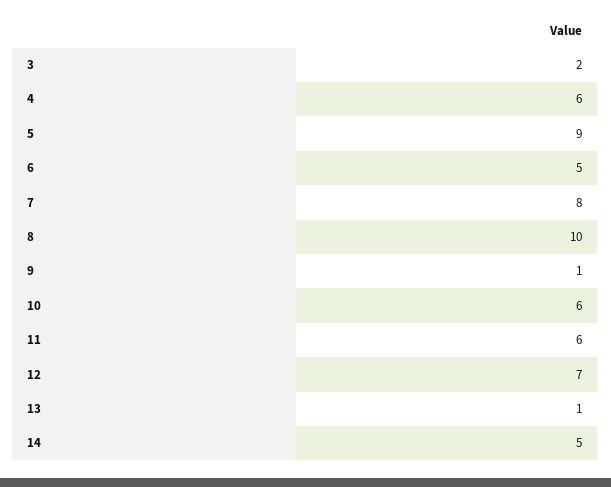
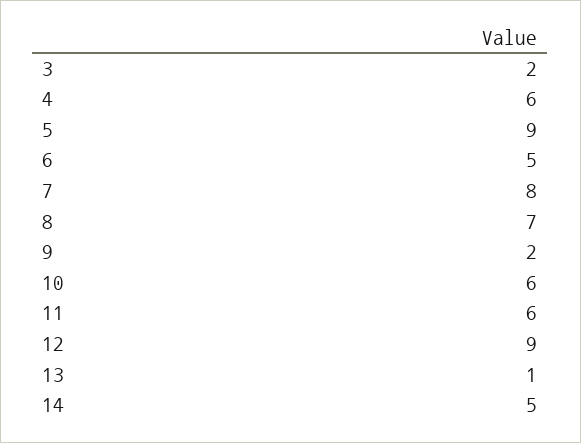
  {
    "3": 2,
    "4": 6,
    "5": 9,
    "6": 5,
    "7": 8,
-   "8": 10,
+   "8": 7,
-   "9": 1,
+   "9": 2,
    "10": 6,
    "11": 6,
-   "12": 7,
+   "12": 9,
    "13": 1,
    "14": 5
  }

